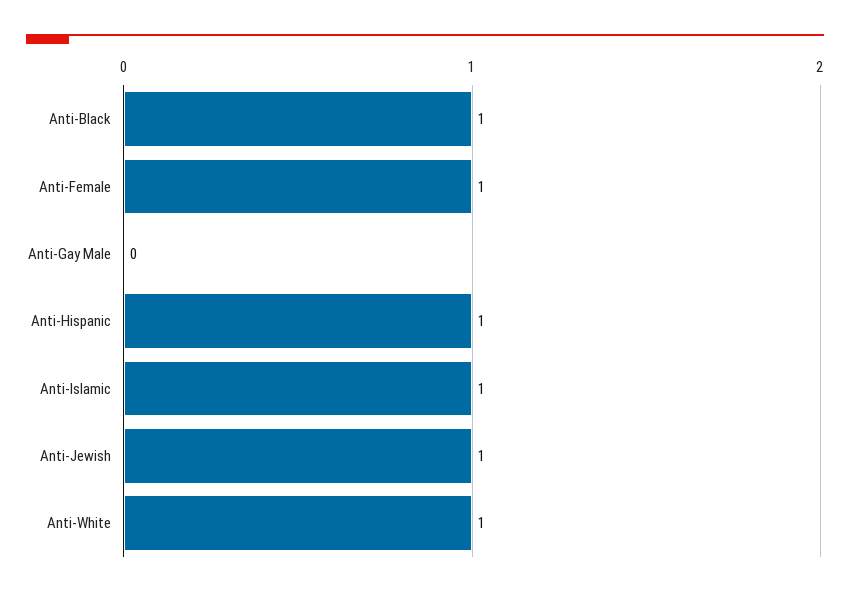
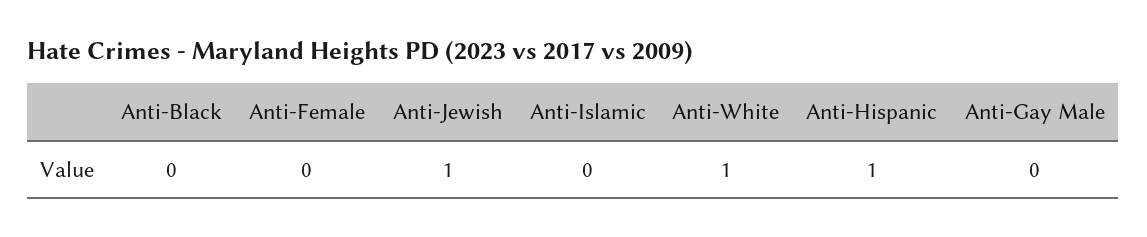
  {
-   "Anti-Black": 1,
+   "Anti-Black": 0,
-   "Anti-Female": 1,
+   "Anti-Female": 0,
    "Anti-Gay Male": 0,
    "Anti-Hispanic": 1,
-   "Anti-Islamic": 1,
+   "Anti-Islamic": 0,
    "Anti-Jewish": 1,
    "Anti-White": 1
  }

